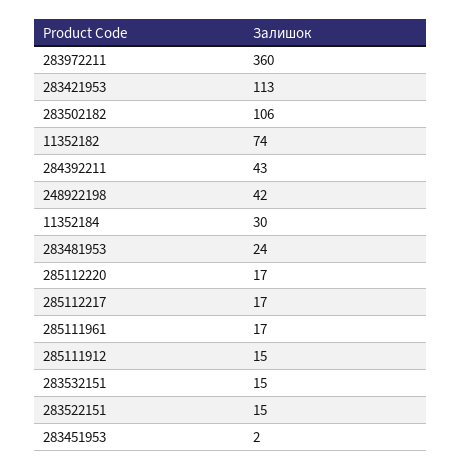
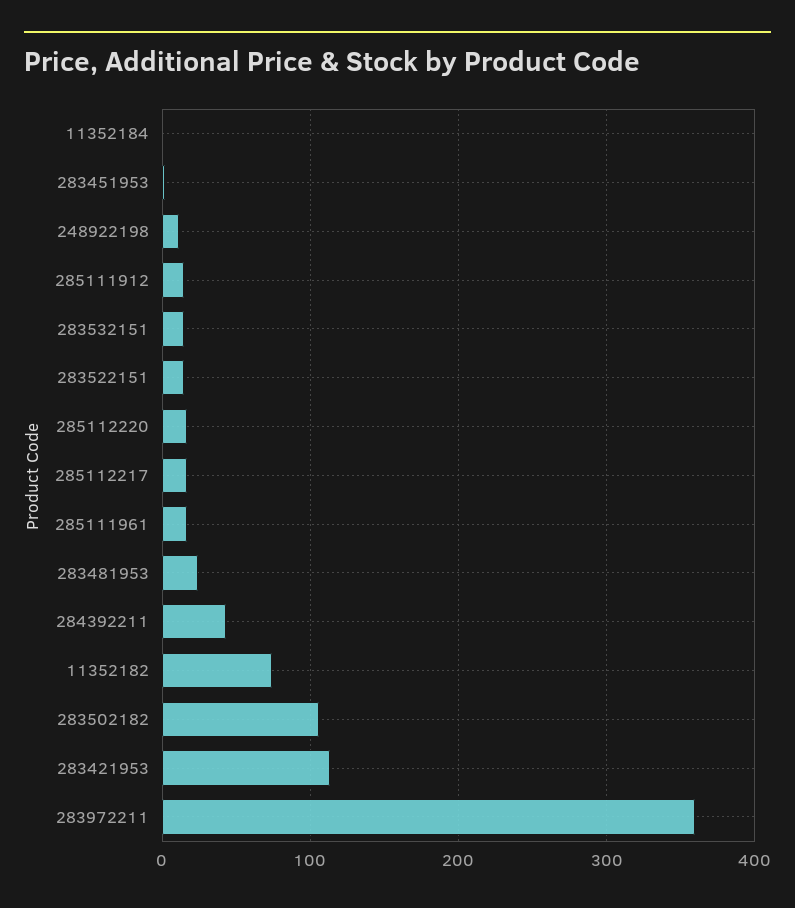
  {
    "283972211": 360,
    "283421953": 113,
    "283502182": 106,
    "11352182": 74,
    "284392211": 43,
-   "248922198": 42,
+   "248922198": 10,
-   "11352184": 30,
+   "11352184": 0,
    "283481953": 24,
    "285112220": 17,
    "285112217": 17,
    "285111961": 17,
    "285111912": 15,
    "283532151": 15,
    "283522151": 15,
    "283451953": 2
  }

